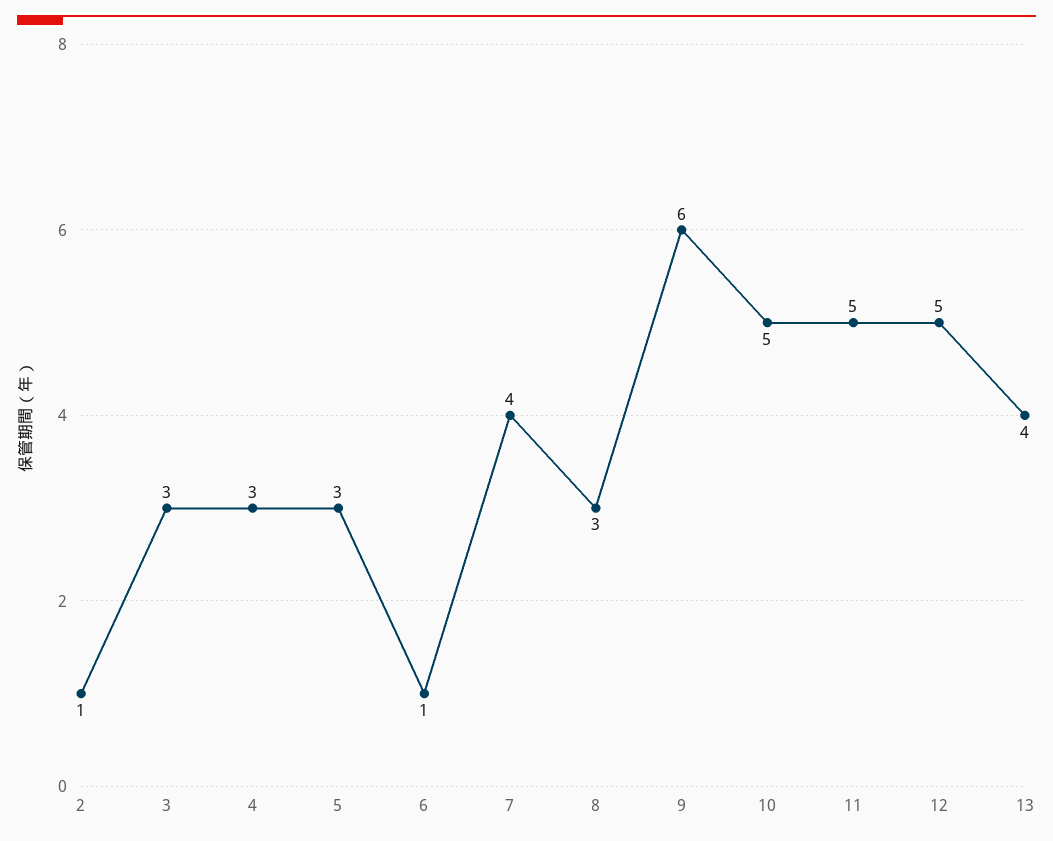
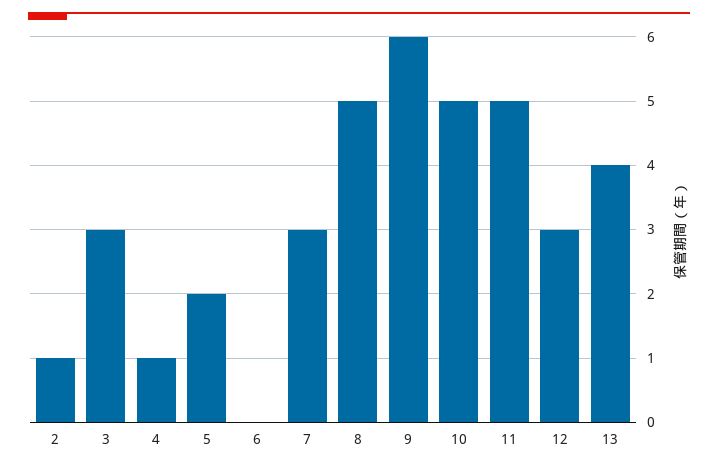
  {
    "2": 1,
    "3": 3,
-   "4": 3,
+   "4": 1,
-   "5": 3,
+   "5": 2,
-   "6": 1,
+   "6": 0,
-   "7": 4,
+   "7": 3,
-   "8": 3,
+   "8": 5,
    "9": 6,
    "10": 5,
    "11": 5,
-   "12": 5,
+   "12": 3,
    "13": 4
  }

